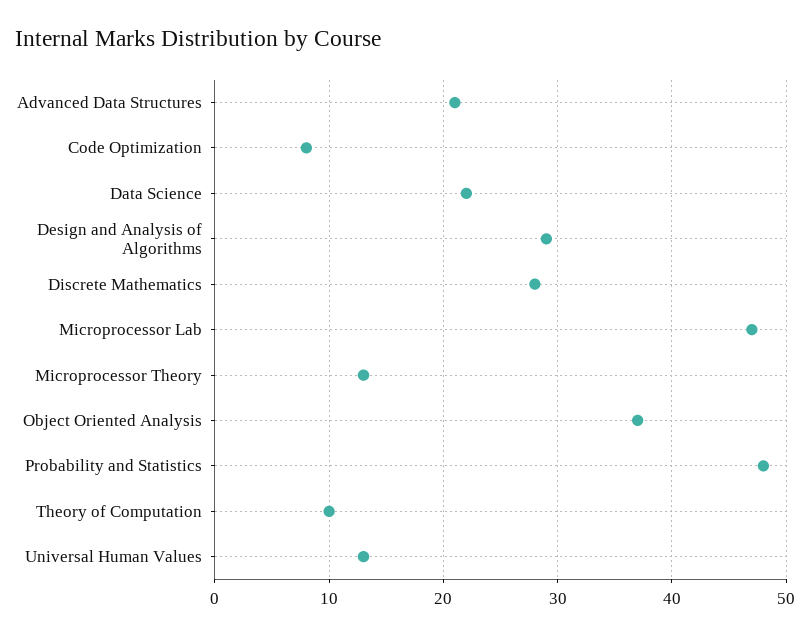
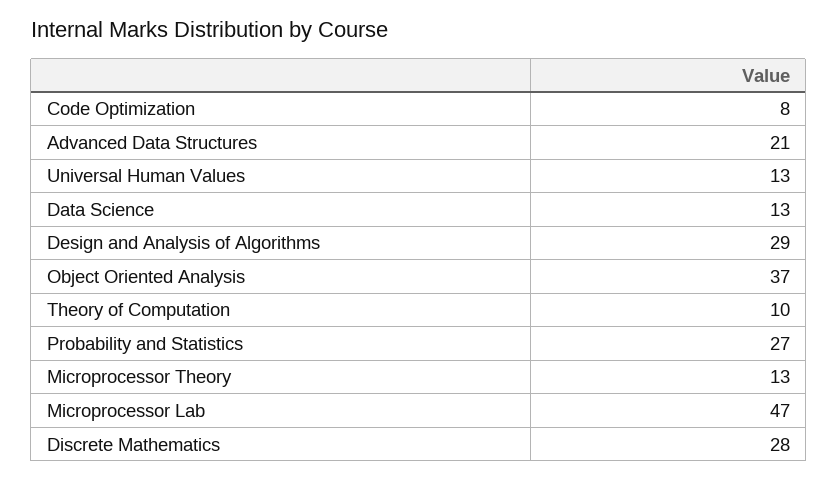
  {
    "Advanced Data Structures": 21,
    "Code Optimization": 8,
-   "Data Science": 22,
+   "Data Science": 13,
    "Design and Analysis of Algorithms": 29,
    "Discrete Mathematics": 28,
    "Microprocessor Lab": 47,
    "Microprocessor Theory": 13,
    "Object Oriented Analysis": 37,
-   "Probability and Statistics": 48,
+   "Probability and Statistics": 27,
    "Theory of Computation": 10,
    "Universal Human Values": 13
  }

